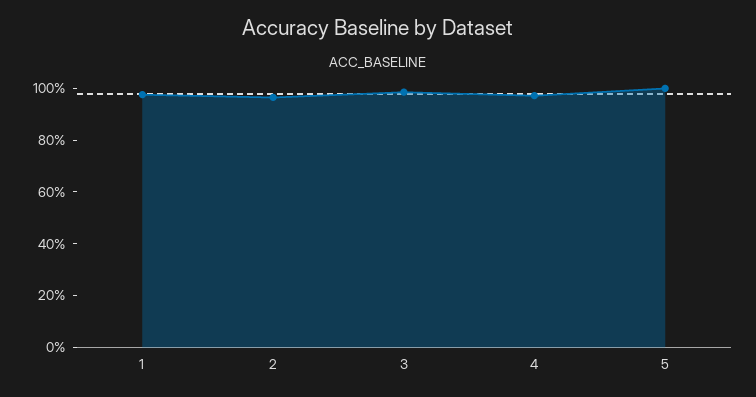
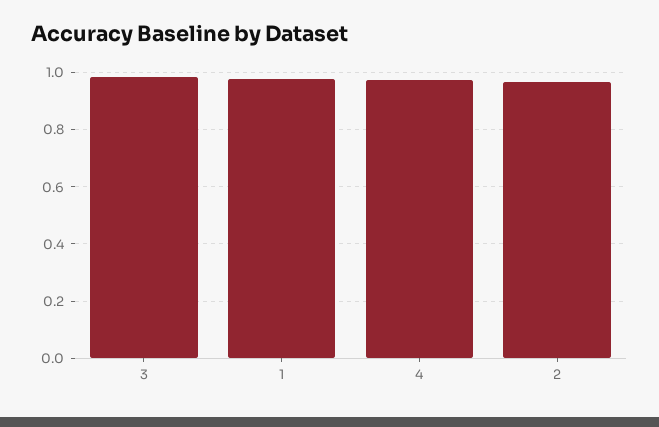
  {
    "1": 0.975,
    "2": 0.975,
    "3": 0.975,
-   "4": 0.975,
+   "4": 0.975
-   "5": 1
  }

